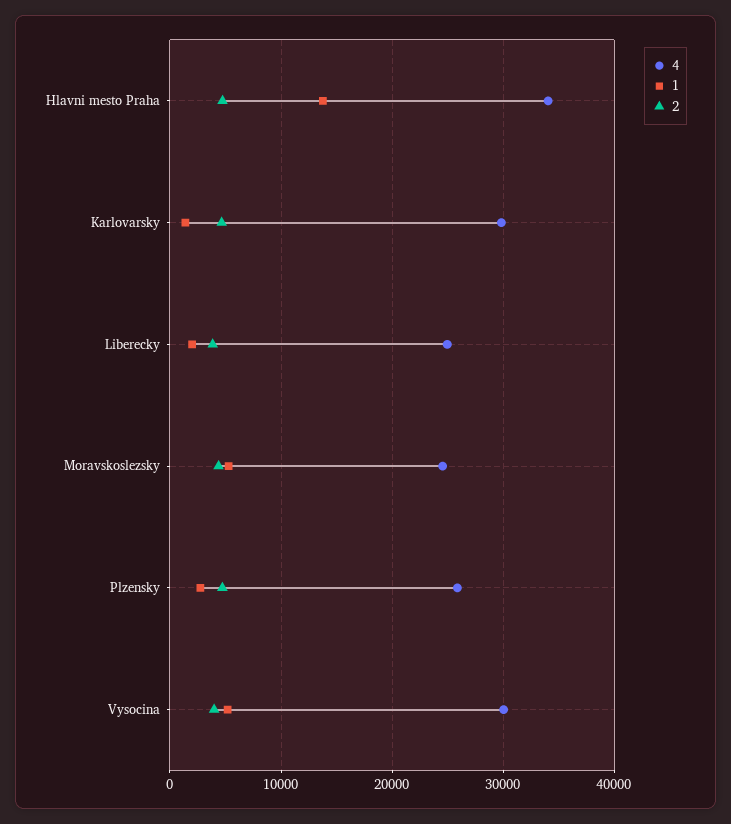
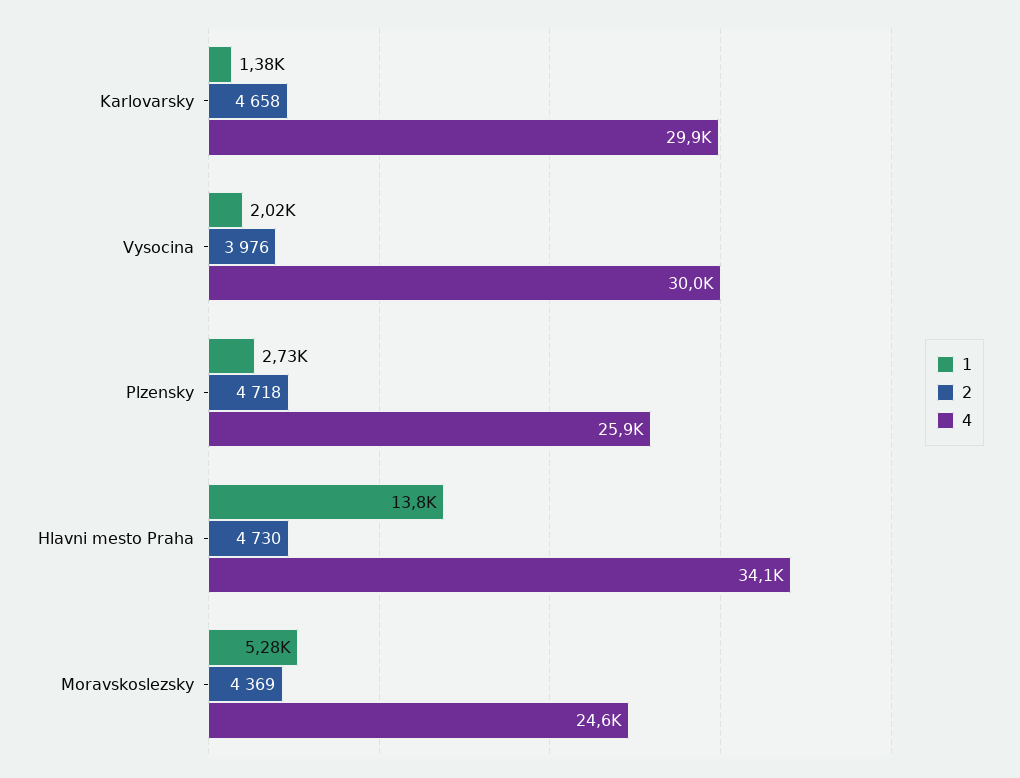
  {
    "4": {
      "Hlavni mesto Praha": 34100,
      "Karlovarsky": 29900,
-     "Liberecky": 25000,
      "Moravskoslezsky": 24600,
      "Plzensky": 25900,
      "Vysocina": 30000
    },
    "1": {
      "Hlavni mesto Praha": 13800,
      "Karlovarsky": 1380,
-     "Liberecky": 2000,
      "Moravskoslezsky": 5280,
      "Plzensky": 2730,
-     "Vysocina": 5000
+     "Vysocina": 2020
    },
    "2": {
      "Hlavni mesto Praha": 4730,
      "Karlovarsky": 4658,
-     "Liberecky": 4000,
      "Moravskoslezsky": 4369,
      "Plzensky": 4718,
      "Vysocina": 3976
    }
  }

